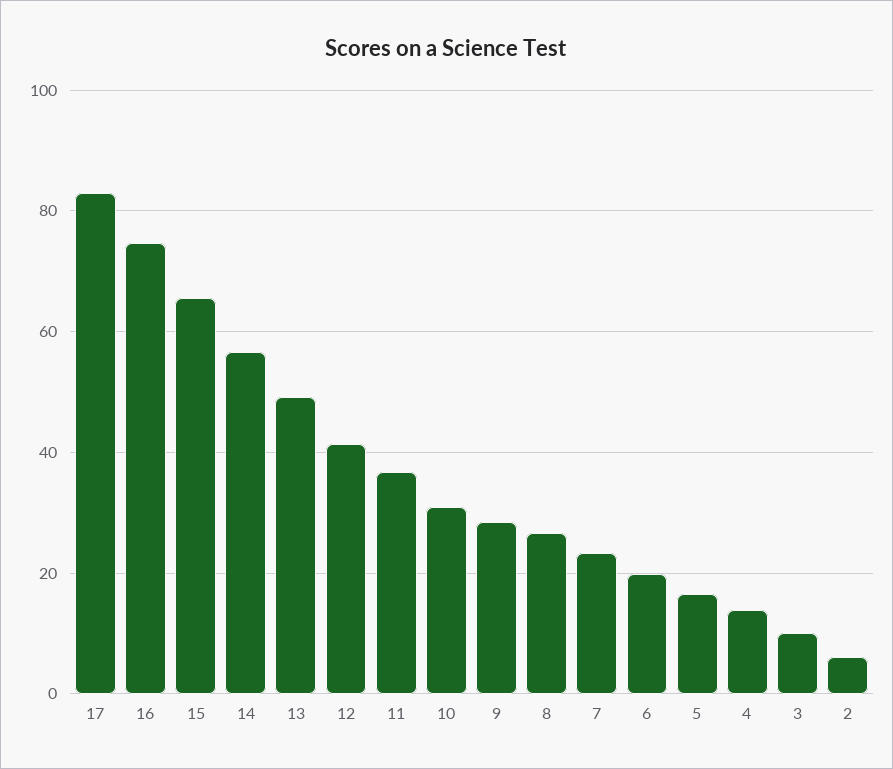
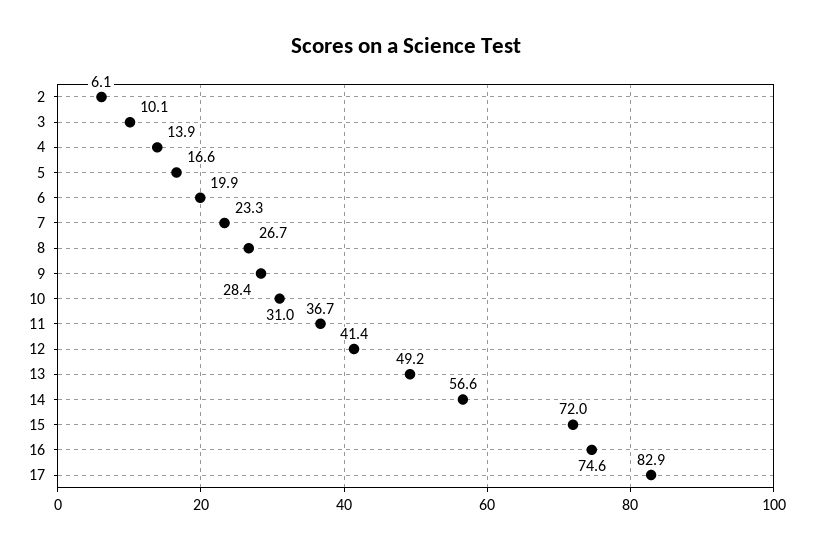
  {
    "17": 82.9,
    "16": 74.6,
-   "15": 66,
+   "15": 72,
    "14": 56.6,
    "13": 49.2,
    "12": 41.4,
    "11": 36.7,
    "10": 31,
    "9": 28.4,
    "8": 26.7,
    "7": 23.3,
    "6": 19.9,
    "5": 16.6,
    "4": 13.9,
    "3": 10.1,
    "2": 6.1
  }

